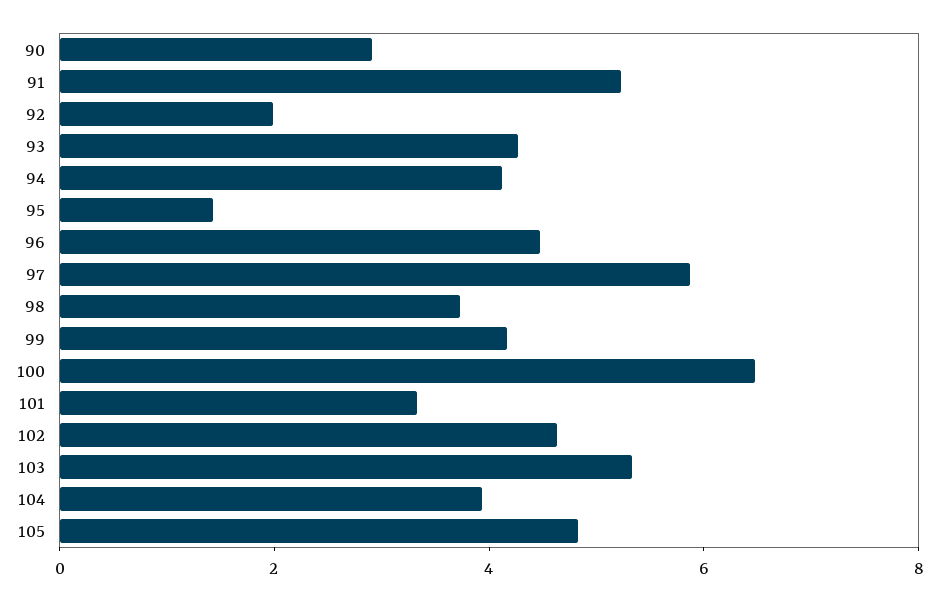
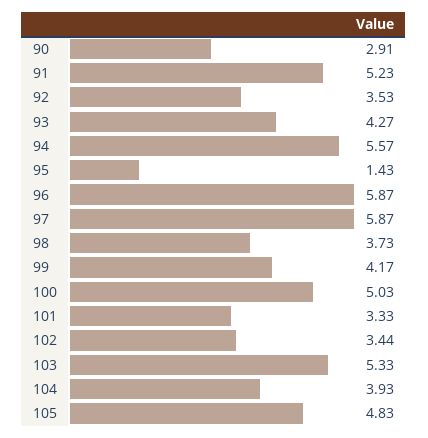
  {
    "90": 2.91,
    "91": 5.23,
-   "92": 2,
+   "92": 3.53,
    "93": 4.27,
-   "94": 4,
+   "94": 5.57,
    "95": 1.43,
-   "96": 4.5,
+   "96": 5.87,
    "97": 5.87,
    "98": 3.73,
    "99": 4.17,
-   "100": 6.5,
+   "100": 5.03,
    "101": 3.33,
-   "102": 4.5,
+   "102": 3.44,
    "103": 5.33,
    "104": 3.93,
    "105": 4.83
  }

